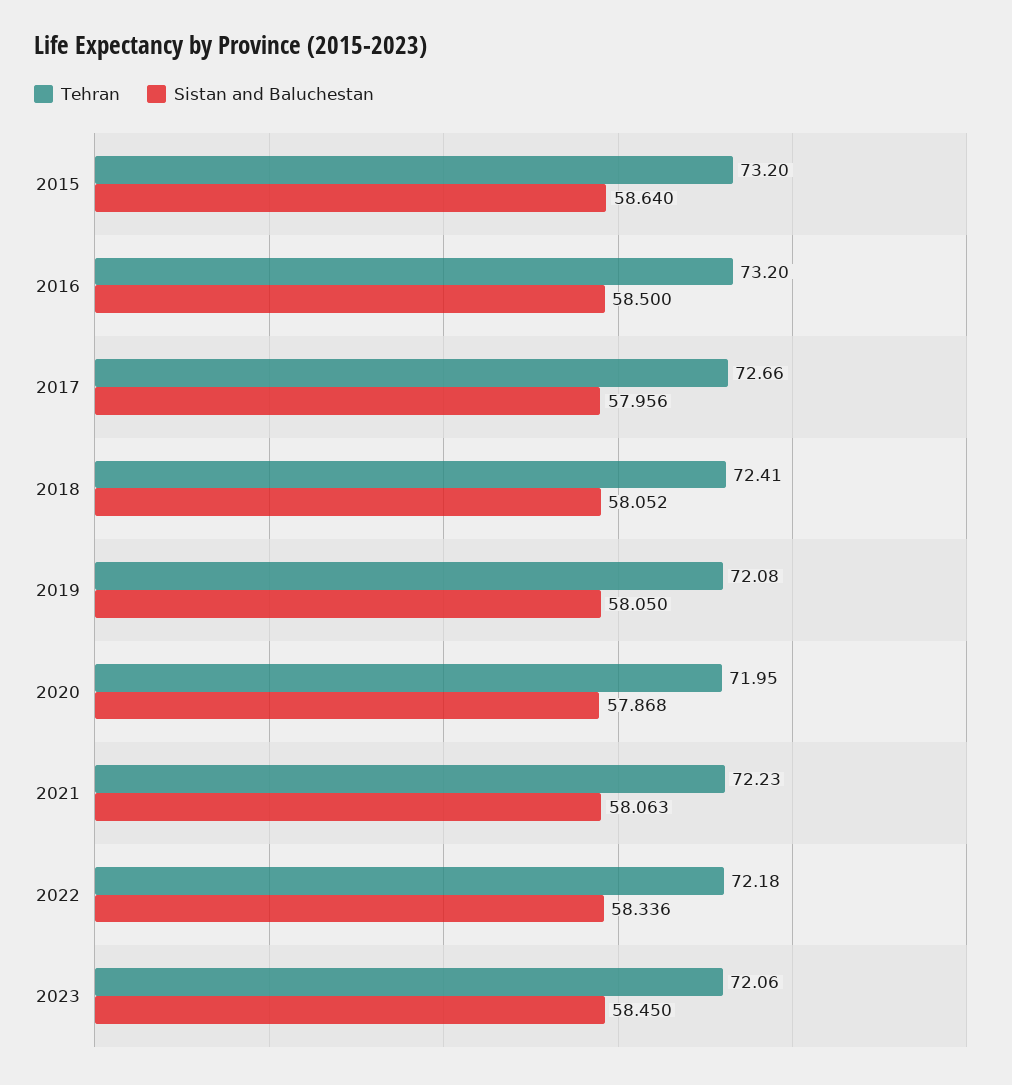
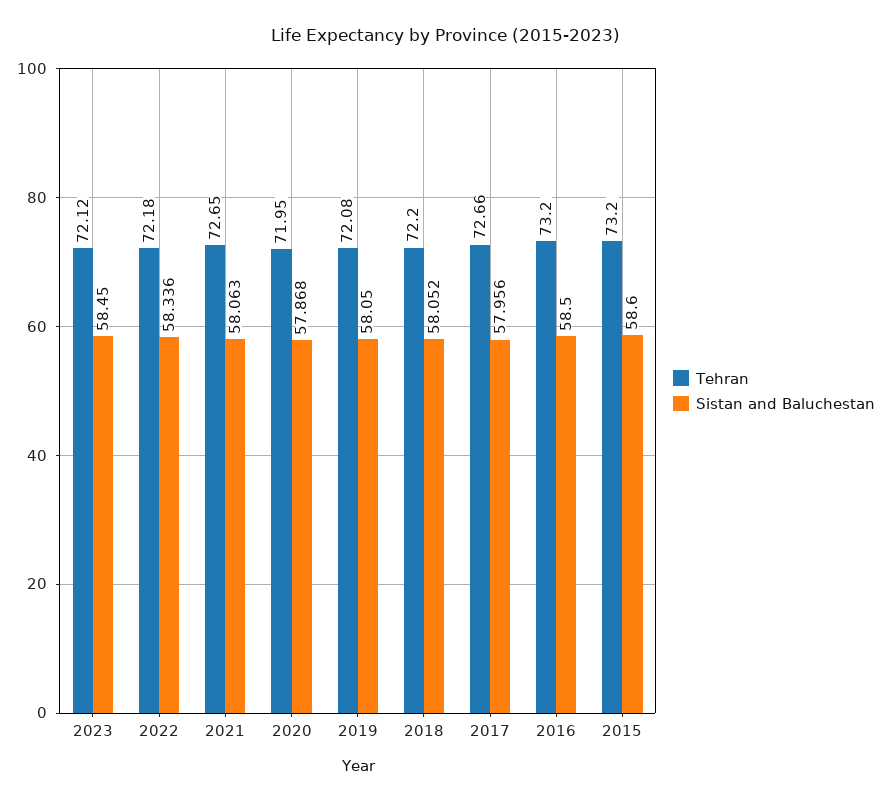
  {
    "Tehran": {
      "2015": 73.2,
      "2016": 73.2,
      "2017": 72.66,
-     "2018": 72.41,
+     "2018": 72.2,
      "2019": 72.08,
      "2020": 71.95,
-     "2021": 72.23,
+     "2021": 72.65,
      "2022": 72.18,
-     "2023": 72.06
+     "2023": 72.12
    },
    "Sistan and Baluchestan": {
-     "2015": 58.64,
+     "2015": 58.6,
      "2016": 58.5,
      "2017": 57.956,
      "2018": 58.052,
      "2019": 58.05,
      "2020": 57.868,
      "2021": 58.063,
      "2022": 58.336,
      "2023": 58.45
    }
  }

